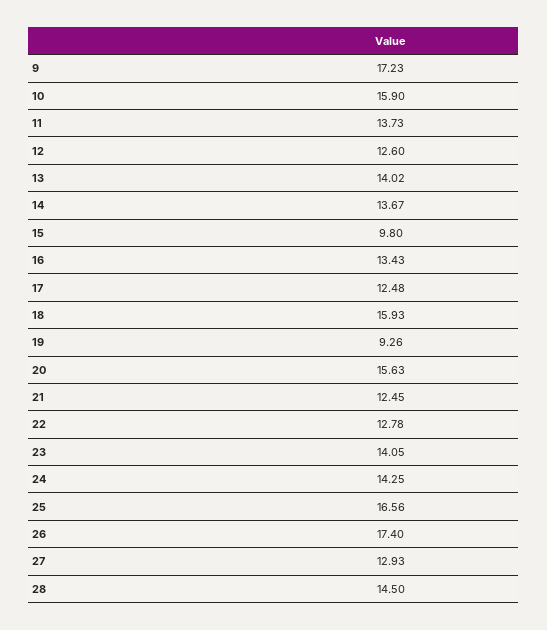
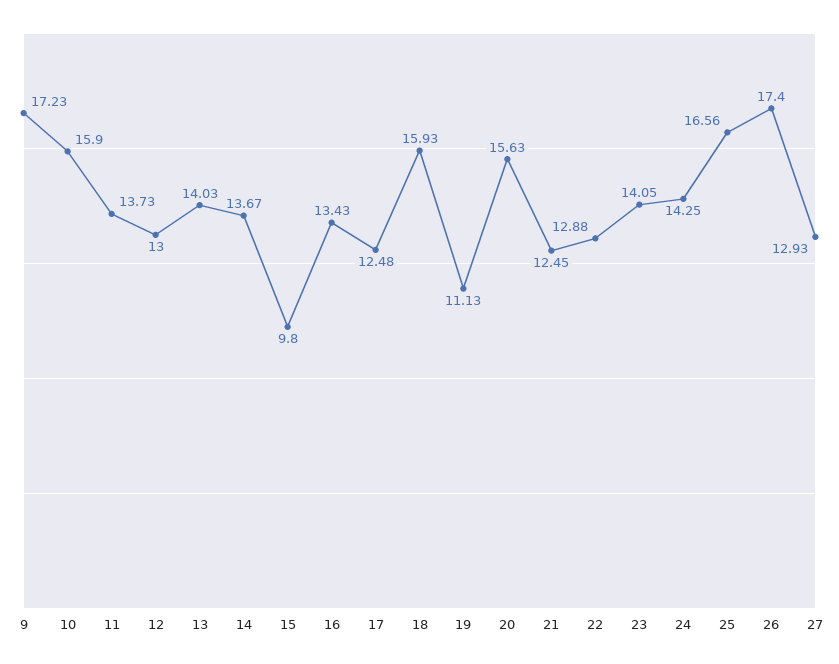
  {
    "9": 17.23,
    "10": 15.9,
    "11": 13.73,
-   "12": 12.6,
+   "12": 13,
-   "13": 14.02,
+   "13": 14.03,
    "14": 13.67,
    "15": 9.8,
    "16": 13.43,
    "17": 12.48,
    "18": 15.93,
-   "19": 9.26,
+   "19": 11.13,
    "20": 15.63,
    "21": 12.45,
-   "22": 12.78,
+   "22": 12.88,
    "23": 14.05,
    "24": 14.25,
    "25": 16.56,
    "26": 17.4,
-   "27": 12.93,
+   "27": 12.93
-   "28": 14.5
  }

